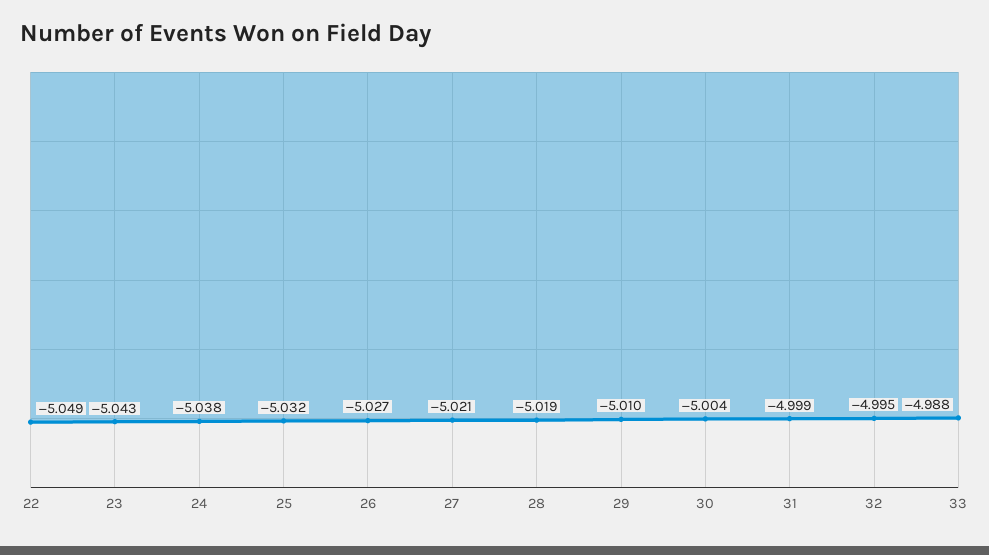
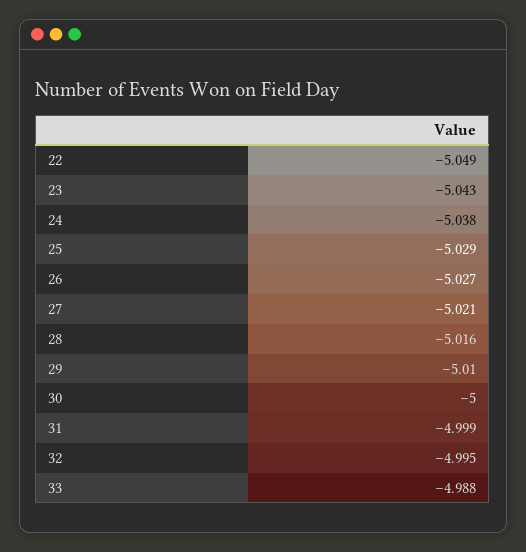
  {
    "22": -5.049,
    "23": -5.043,
    "24": -5.038,
-   "25": -5.032,
+   "25": -5.029,
    "26": -5.027,
    "27": -5.021,
-   "28": -5.019,
+   "28": -5.016,
    "29": -5.01,
-   "30": -5.004,
+   "30": -5,
    "31": -4.999,
    "32": -4.995,
    "33": -4.988
  }

